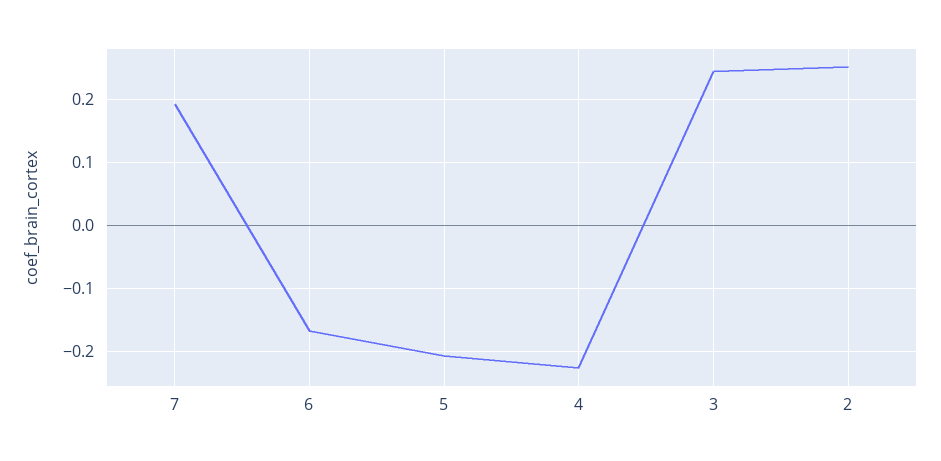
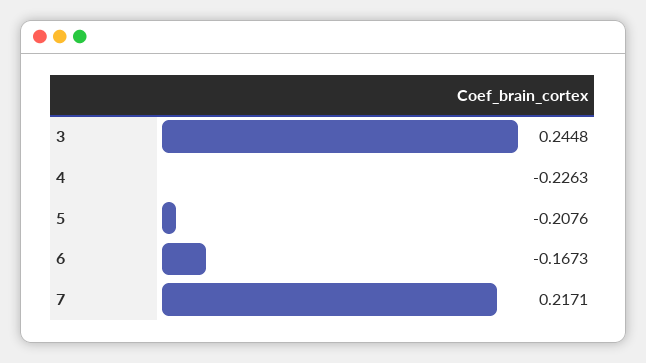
  {
-   "7": 0.19,
+   "7": 0.2171,
    "6": -0.1673,
    "5": -0.2076,
    "4": -0.2263,
-   "3": 0.2448,
+   "3": 0.2448
-   "2": 0.25
  }

